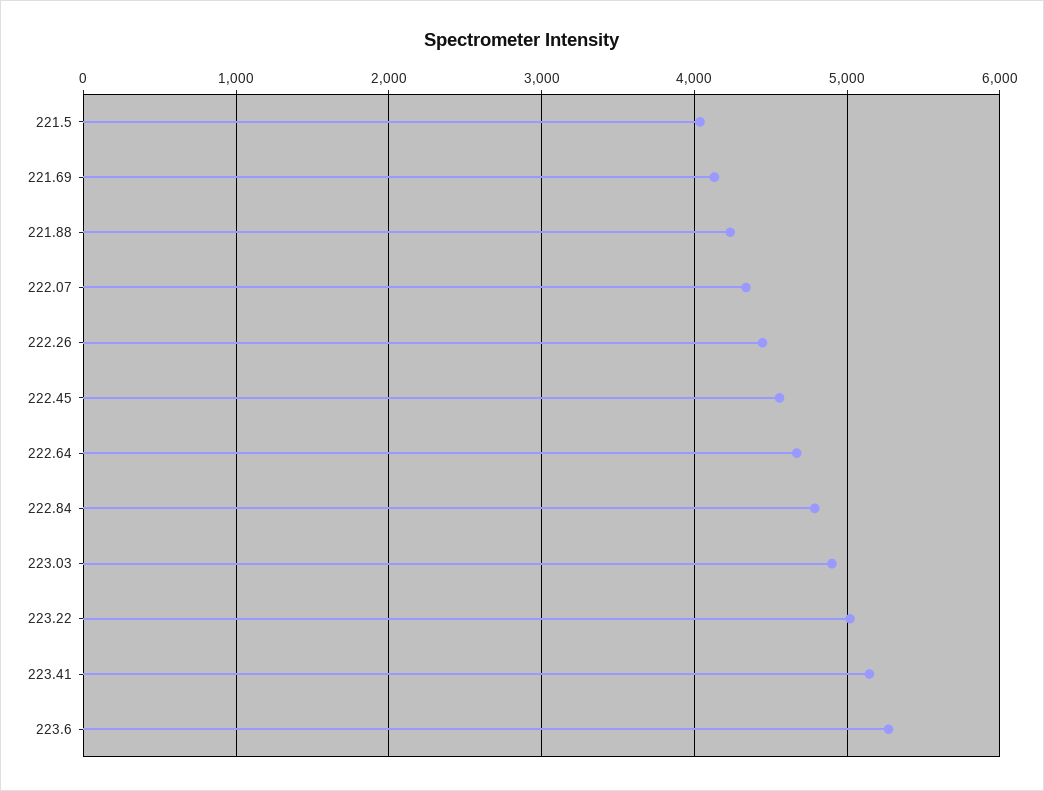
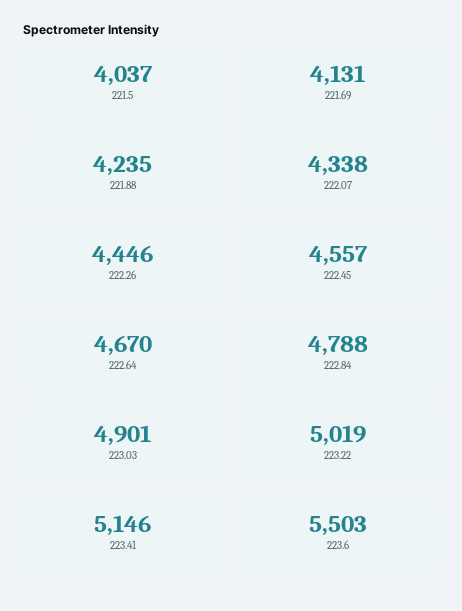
  {
    "221.5": 4037,
    "221.69": 4131,
    "221.88": 4235,
    "222.07": 4338,
    "222.26": 4446,
    "222.45": 4557,
    "222.64": 4670,
    "222.84": 4788,
    "223.03": 4901,
    "223.22": 5019,
    "223.41": 5146,
-   "223.6": 5300
+   "223.6": 5503
  }

